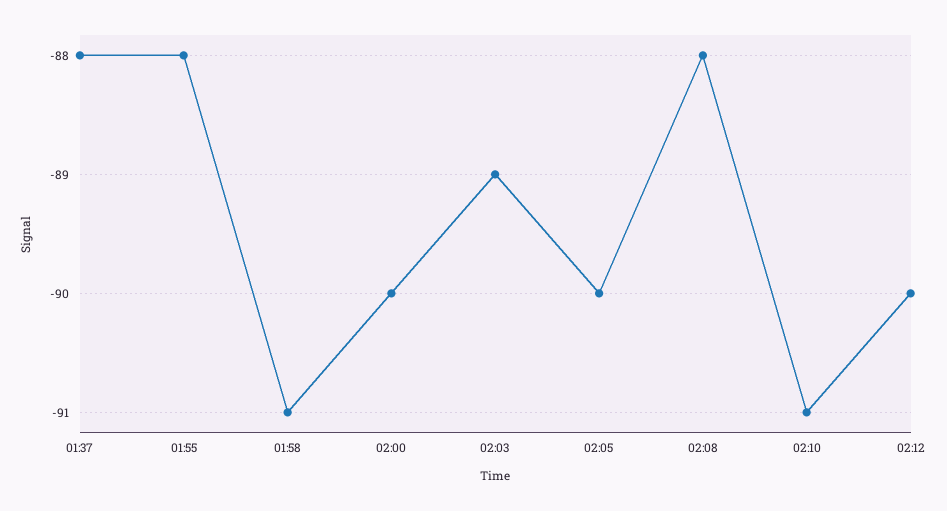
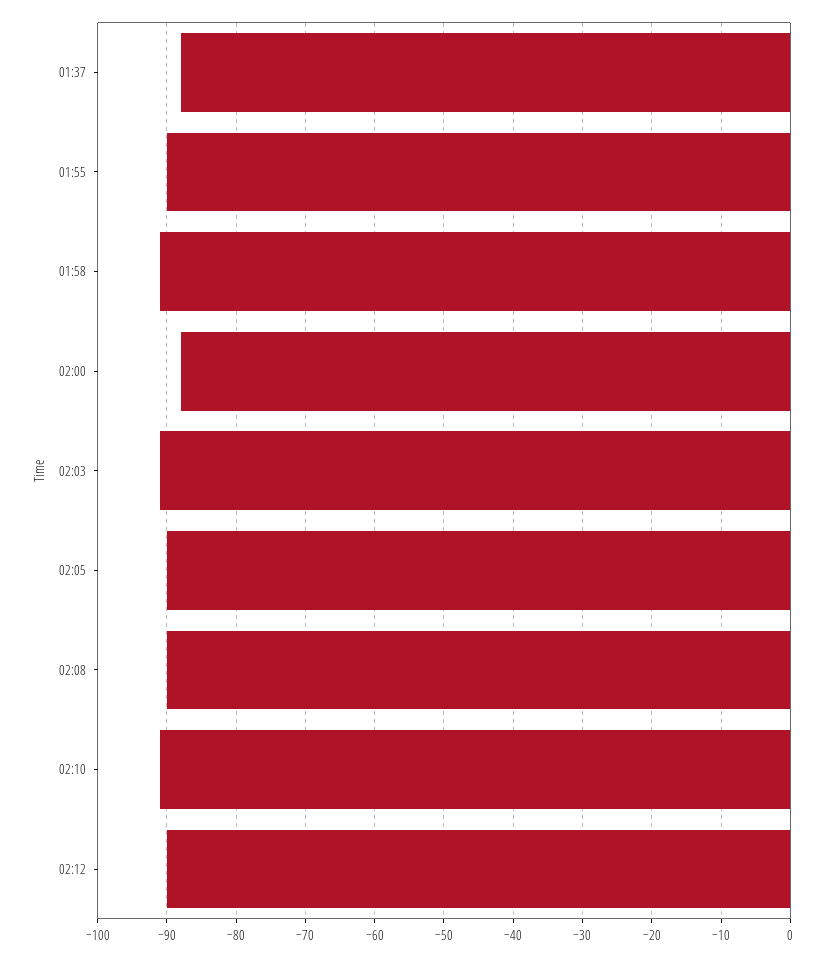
  {
    "01:37": -88,
-   "01:55": -88,
+   "01:55": -90,
    "01:58": -91,
-   "02:00": -90,
+   "02:00": -88,
-   "02:03": -89,
+   "02:03": -91,
    "02:05": -90,
-   "02:08": -88,
+   "02:08": -90,
    "02:10": -91,
    "02:12": -90
  }

